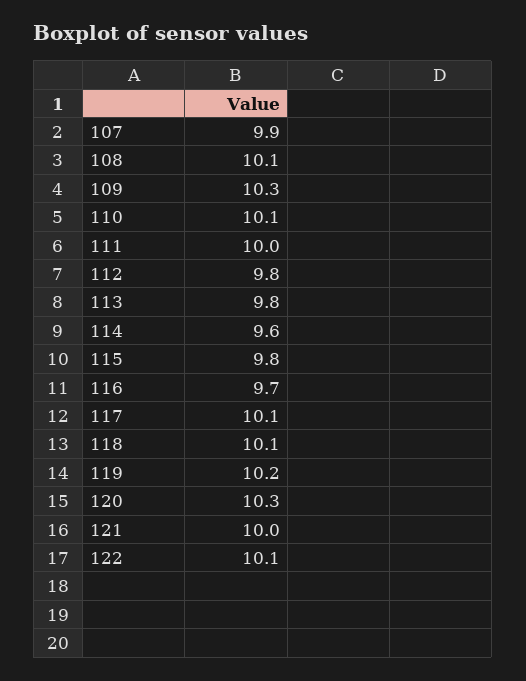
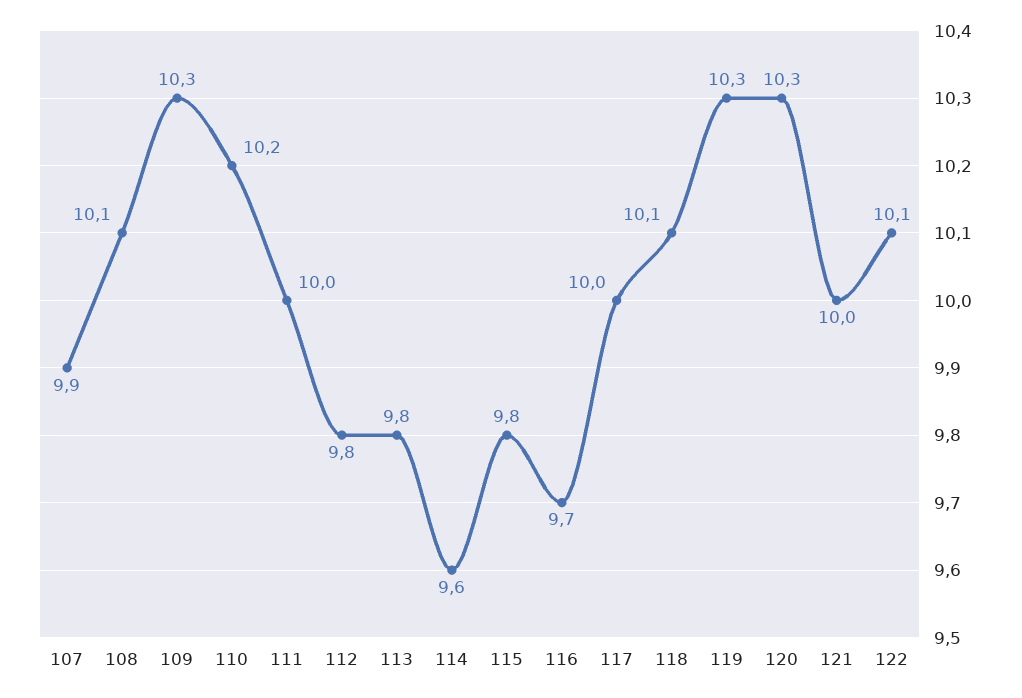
  {
    "107": 9.9,
    "108": 10.1,
    "109": 10.3,
-   "110": 10.1,
+   "110": 10.2,
    "111": 10,
    "112": 9.8,
    "113": 9.8,
    "114": 9.6,
    "115": 9.8,
    "116": 9.7,
-   "117": 10.1,
+   "117": 10,
    "118": 10.1,
-   "119": 10.2,
+   "119": 10.3,
    "120": 10.3,
    "121": 10,
    "122": 10.1
  }

